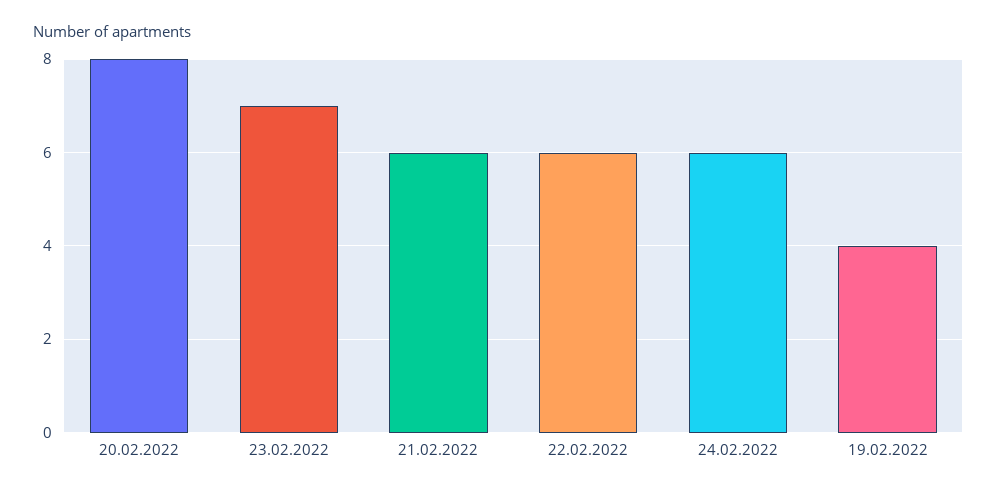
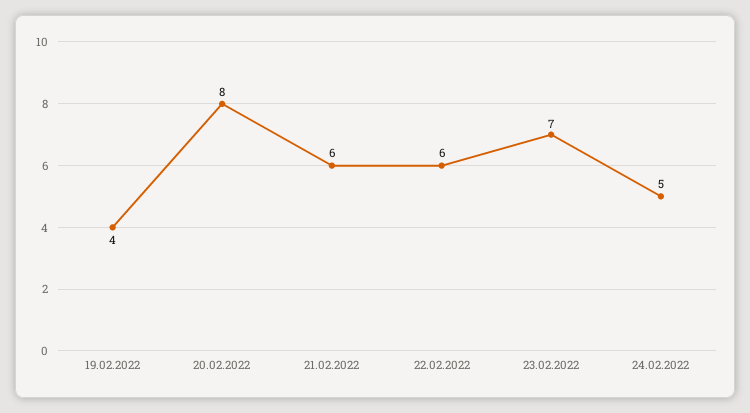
  {
    "20.02.2022": 8,
    "23.02.2022": 7,
    "21.02.2022": 6,
    "22.02.2022": 6,
-   "24.02.2022": 6,
+   "24.02.2022": 5,
    "19.02.2022": 4
  }

